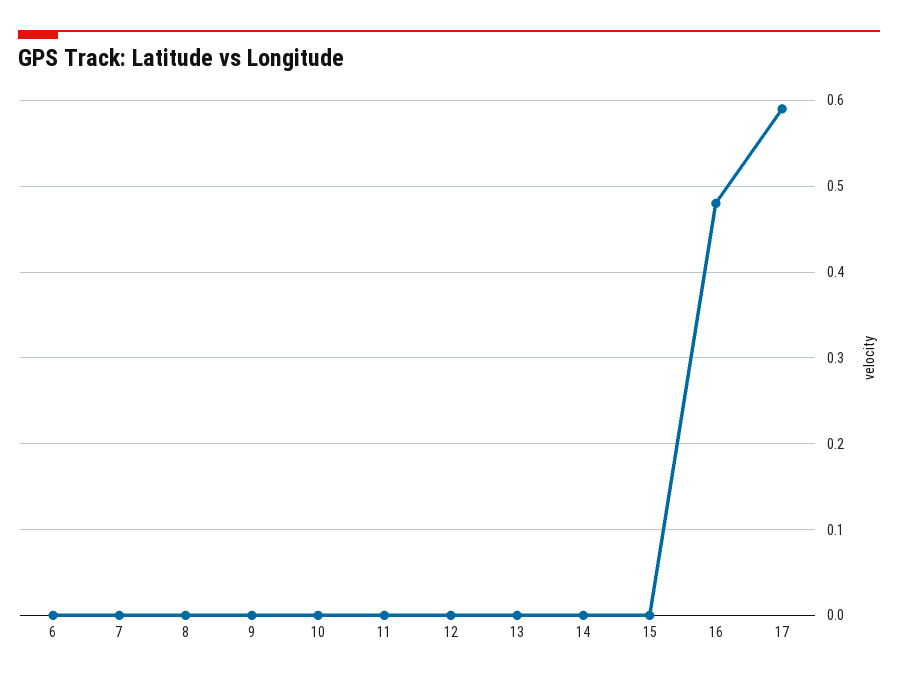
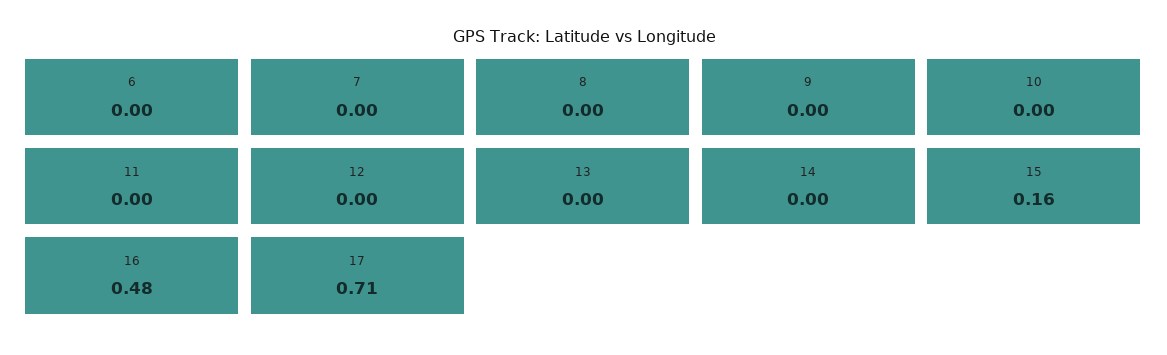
  {
    "6": 0,
    "7": 0,
    "8": 0,
    "9": 0,
    "10": 0,
    "11": 0,
    "12": 0,
    "13": 0,
    "14": 0,
-   "15": 0,
+   "15": 0.16,
    "16": 0.48,
-   "17": 0.59
+   "17": 0.71
  }

